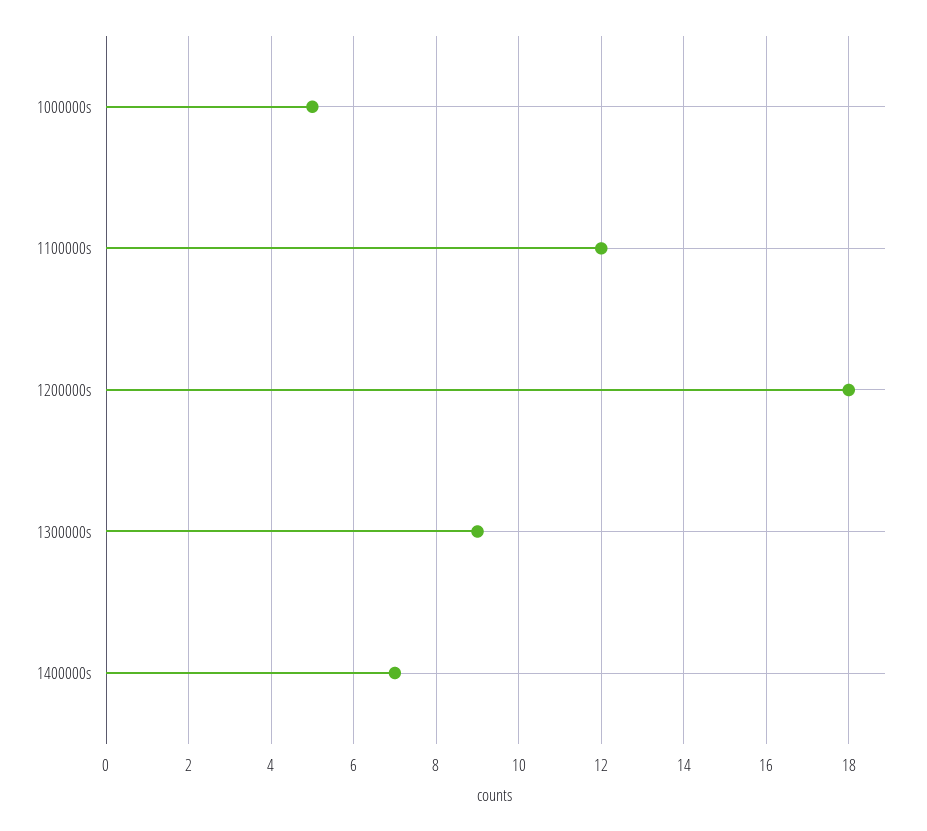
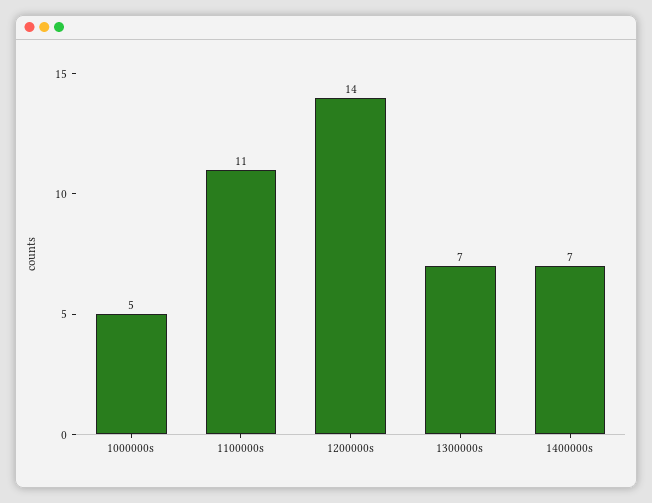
  {
    "1000000s": 5,
-   "1100000s": 12,
+   "1100000s": 11,
-   "1200000s": 18,
+   "1200000s": 14,
-   "1300000s": 9,
+   "1300000s": 7,
    "1400000s": 7
  }

